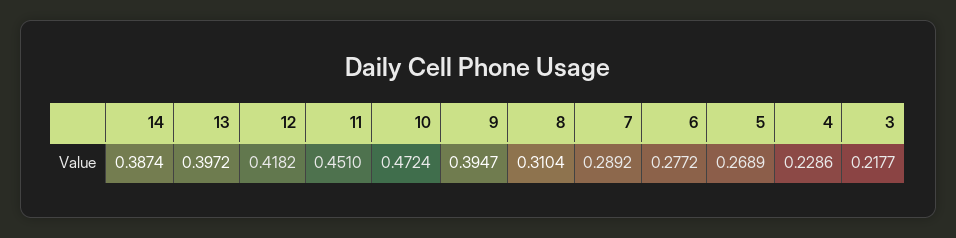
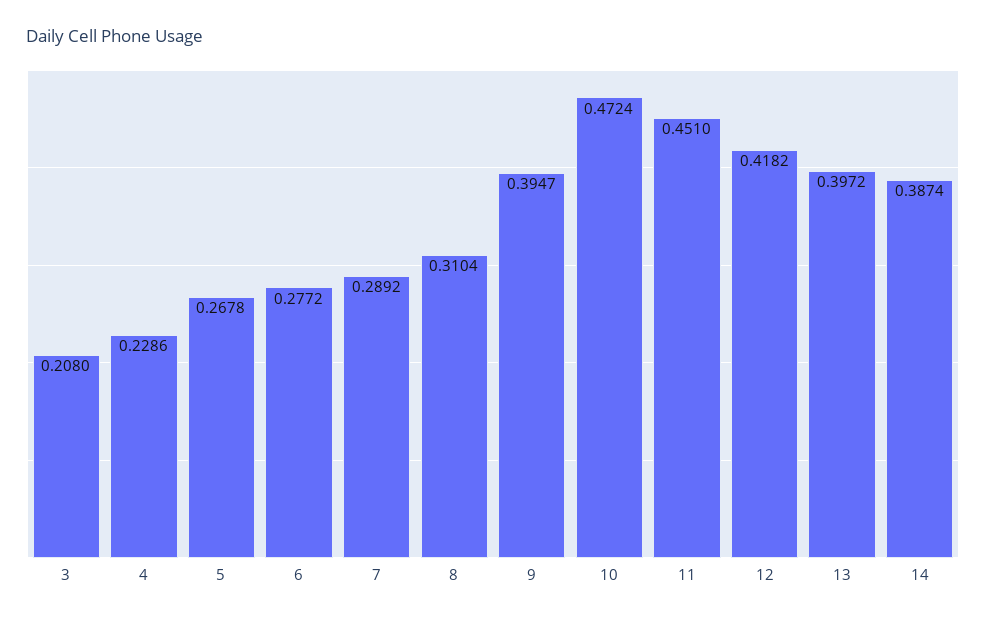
  {
    "14": 0.3874,
    "13": 0.3972,
    "12": 0.4182,
    "11": 0.451,
    "10": 0.4724,
    "9": 0.3947,
    "8": 0.3104,
    "7": 0.2892,
    "6": 0.2772,
-   "5": 0.2689,
+   "5": 0.2678,
    "4": 0.2286,
-   "3": 0.2177
+   "3": 0.208
  }

